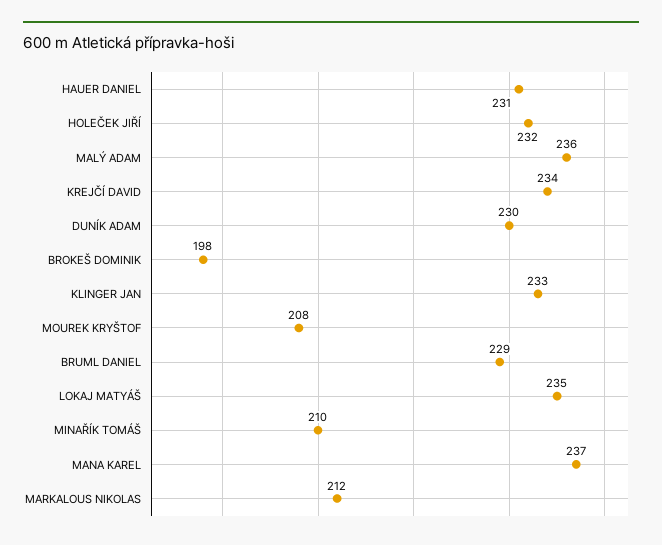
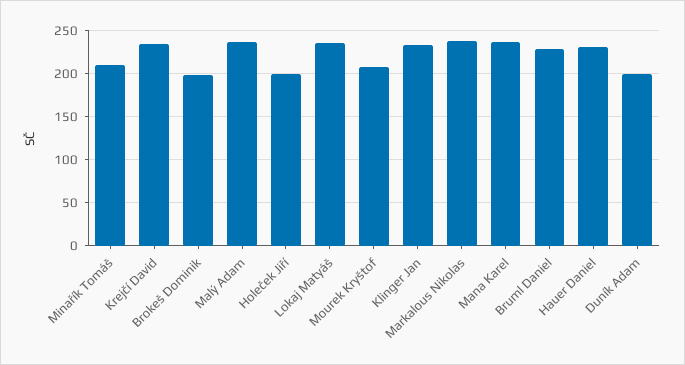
  {
    "HAUER DANIEL": 231,
-   "HOLEČEK JIŘÍ": 232,
+   "HOLEČEK JIŘÍ": 200,
    "MALÝ ADAM": 236,
    "KREJČÍ DAVID": 234,
-   "DUNÍK ADAM": 230,
+   "DUNÍK ADAM": 200,
    "BROKEŠ DOMINIK": 198,
    "KLINGER JAN": 233,
    "MOUREK KRYŠTOF": 208,
    "BRUML DANIEL": 229,
    "LOKAJ MATYÁŠ": 235,
    "MINAŘÍK TOMÁŠ": 210,
    "MANA KAREL": 237,
-   "MARKALOUS NIKOLAS": 212
+   "MARKALOUS NIKOLAS": 240
  }

